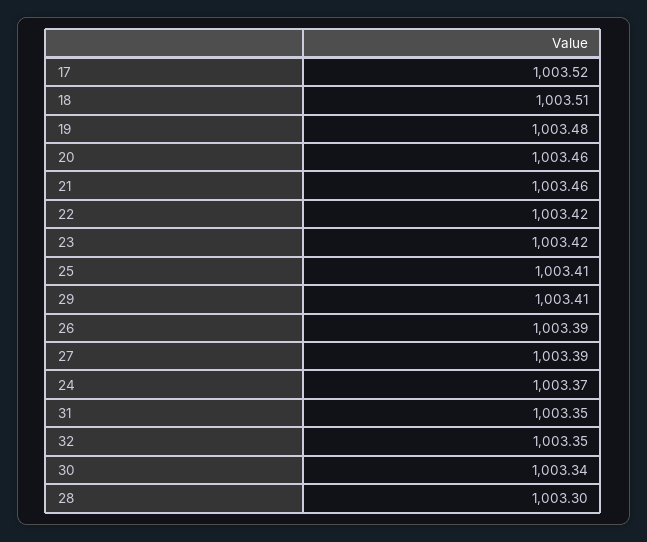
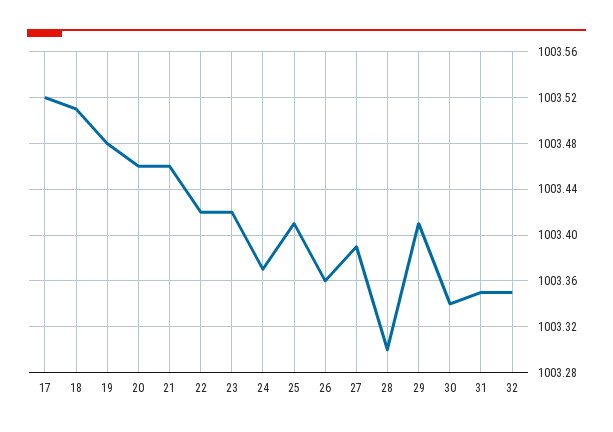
  {
    "17": 1003.52,
    "18": 1003.51,
    "19": 1003.48,
    "20": 1003.46,
    "21": 1003.46,
    "22": 1003.42,
    "23": 1003.42,
    "25": 1003.41,
    "29": 1003.41,
-   "26": 1003.39,
+   "26": 1003.36,
    "27": 1003.39,
    "24": 1003.37,
    "31": 1003.35,
    "32": 1003.35,
    "30": 1003.34,
    "28": 1003.3
  }

